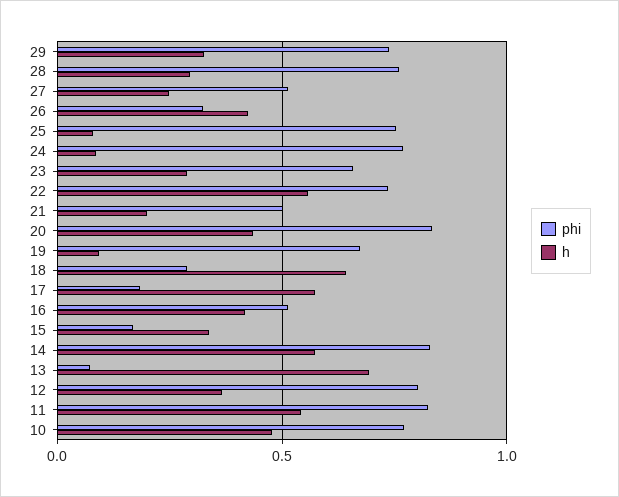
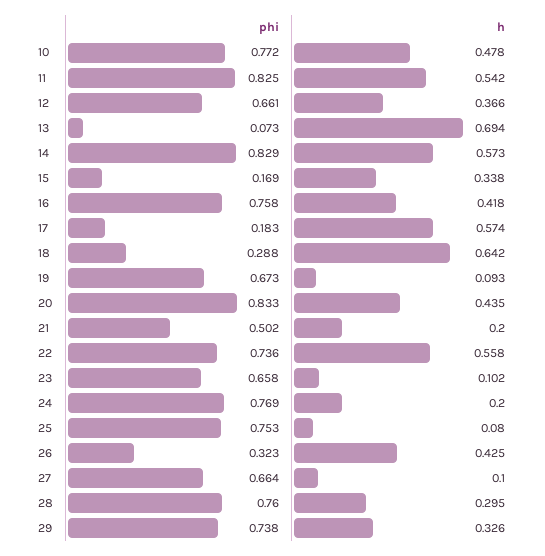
  {
    "phi": {
      "29": 0.738,
      "28": 0.76,
-     "27": 0.5,
+     "27": 0.664,
      "26": 0.323,
      "25": 0.753,
      "24": 0.769,
      "23": 0.658,
      "22": 0.736,
      "21": 0.502,
      "20": 0.833,
      "19": 0.673,
      "18": 0.288,
      "17": 0.183,
-     "16": 0.5,
+     "16": 0.758,
      "15": 0.169,
      "14": 0.829,
      "13": 0.073,
-     "12": 0.8,
+     "12": 0.661,
      "11": 0.825,
      "10": 0.772
    },
    "h": {
      "29": 0.326,
      "28": 0.295,
-     "27": 0.25,
+     "27": 0.1,
      "26": 0.425,
      "25": 0.08,
-     "24": 0.1,
+     "24": 0.2,
-     "23": 0.3,
+     "23": 0.102,
      "22": 0.558,
      "21": 0.2,
      "20": 0.435,
      "19": 0.093,
      "18": 0.642,
      "17": 0.574,
      "16": 0.418,
      "15": 0.338,
      "14": 0.573,
      "13": 0.694,
      "12": 0.366,
      "11": 0.542,
      "10": 0.478
    }
  }

